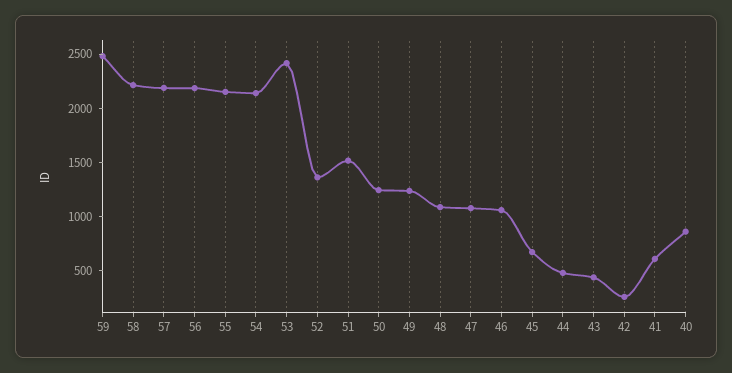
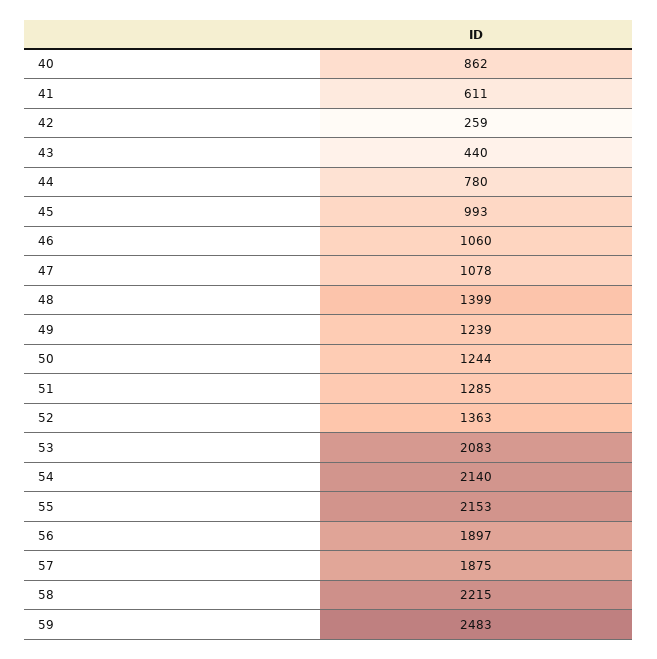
  {
    "59": 2483,
    "58": 2215,
-   "57": 2200,
+   "57": 1875,
-   "56": 2200,
+   "56": 1897,
    "55": 2153,
    "54": 2140,
-   "53": 2400,
+   "53": 2083,
    "52": 1363,
-   "51": 1500,
+   "51": 1285,
    "50": 1244,
    "49": 1239,
-   "48": 1100,
+   "48": 1399,
    "47": 1078,
    "46": 1060,
-   "45": 700,
+   "45": 993,
-   "44": 500,
+   "44": 780,
    "43": 440,
    "42": 259,
    "41": 611,
    "40": 862
  }

